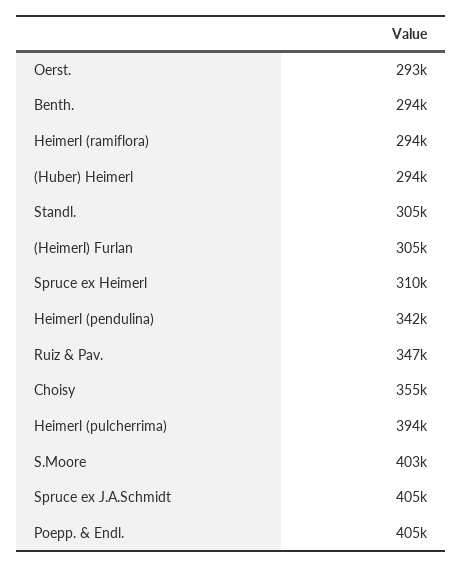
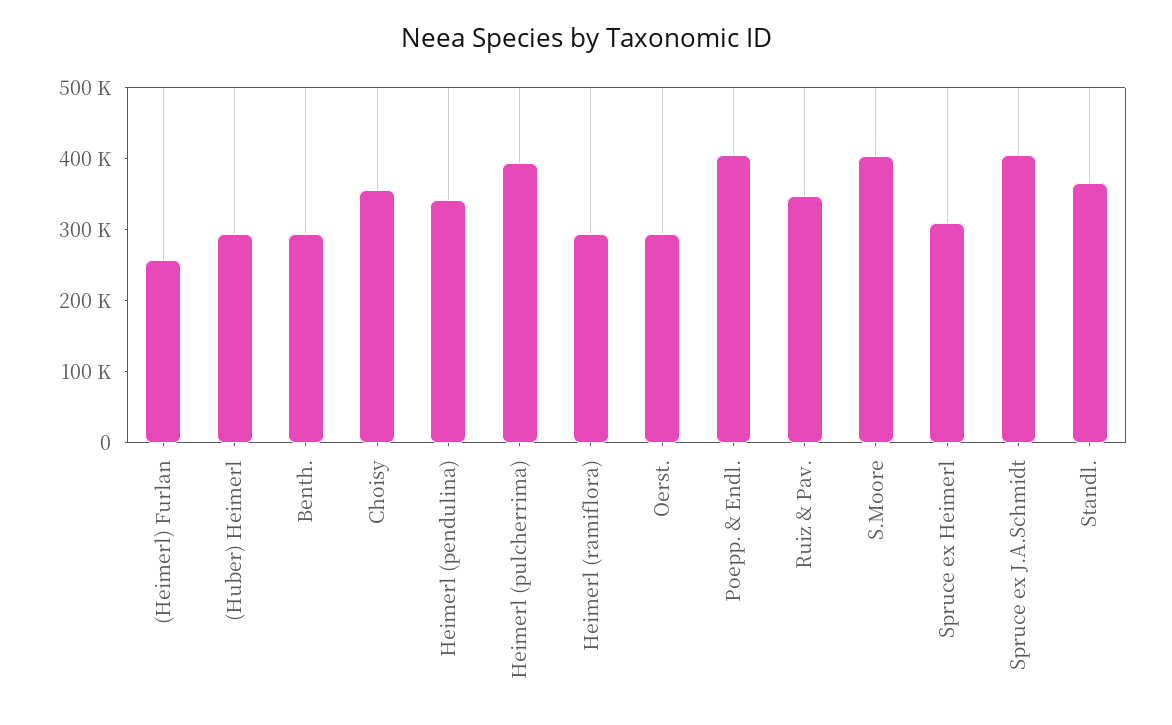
  {
    "Oerst.": 293000,
    "Benth.": 294000,
    "Heimerl (ramiflora)": 294000,
    "(Huber) Heimerl": 294000,
-   "Standl.": 305000,
+   "Standl.": 360000,
-   "(Heimerl) Furlan": 305000,
+   "(Heimerl) Furlan": 260000,
    "Spruce ex Heimerl": 310000,
    "Heimerl (pendulina)": 342000,
    "Ruiz & Pav.": 347000,
    "Choisy": 355000,
    "Heimerl (pulcherrima)": 394000,
    "S.Moore": 403000,
    "Spruce ex J.A.Schmidt": 405000,
    "Poepp. & Endl.": 405000
  }

